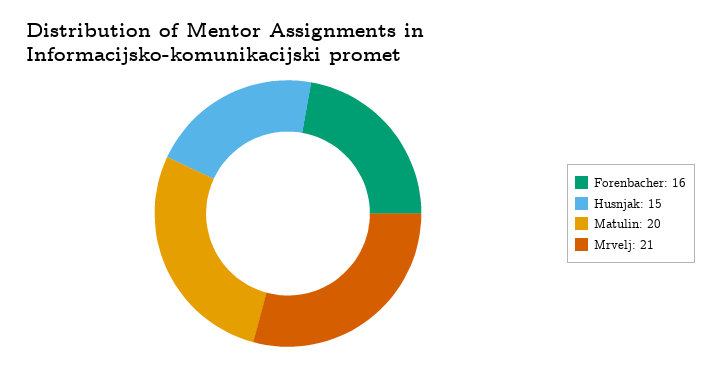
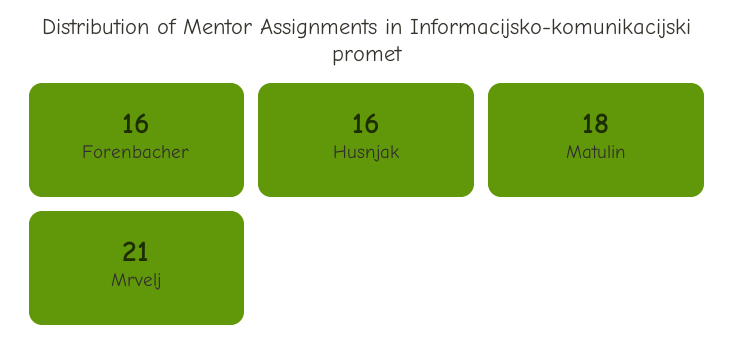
  {
    "Forenbacher": 16,
-   "Husnjak": 15,
+   "Husnjak": 16,
-   "Matulin": 20,
+   "Matulin": 18,
    "Mrvelj": 21
  }

